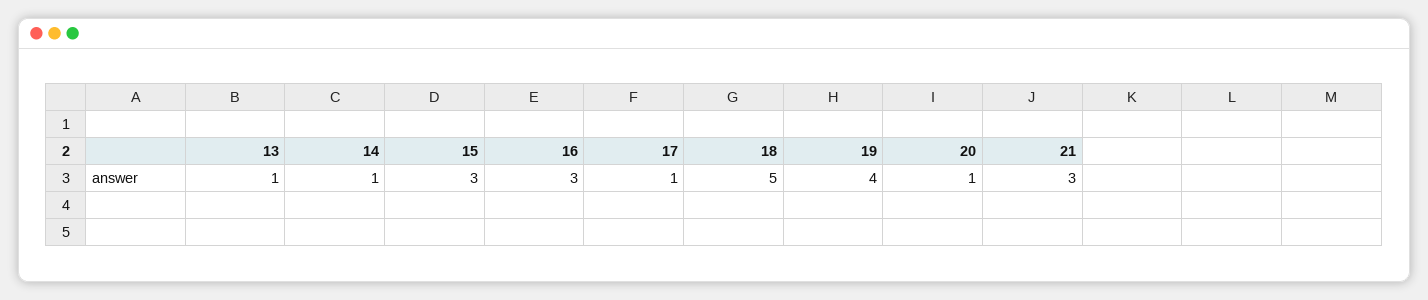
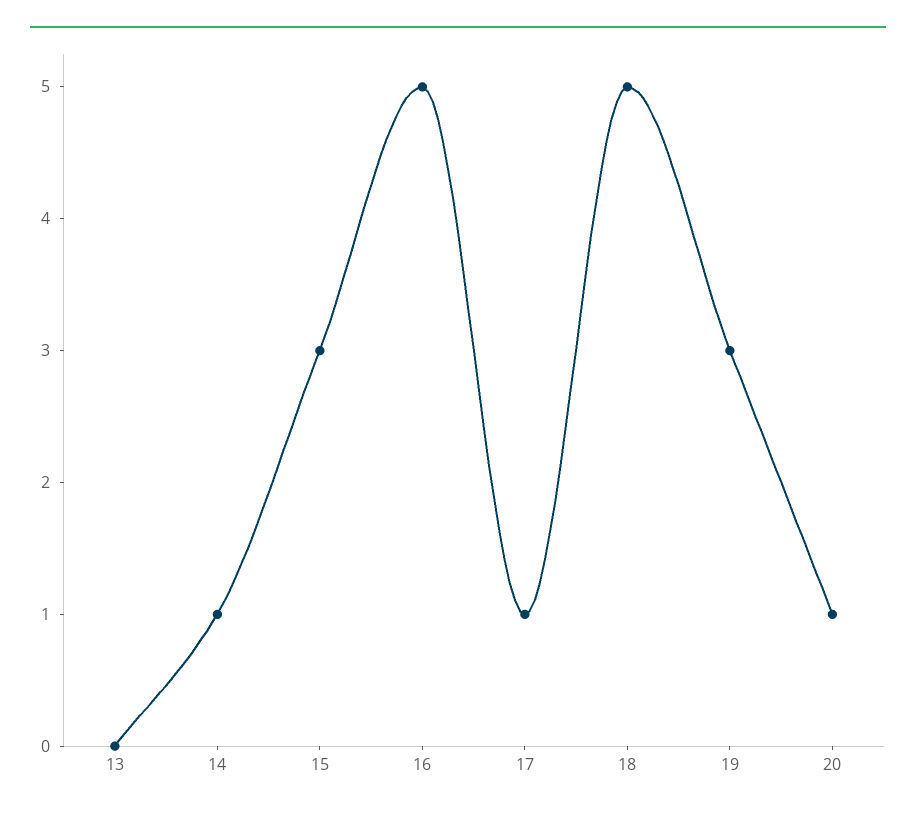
  {
-   "13": 1,
+   "13": 0,
    "14": 1,
    "15": 3,
-   "16": 3,
+   "16": 5,
    "17": 1,
    "18": 5,
-   "19": 4,
+   "19": 3,
-   "20": 1,
+   "20": 1
-   "21": 3
  }

